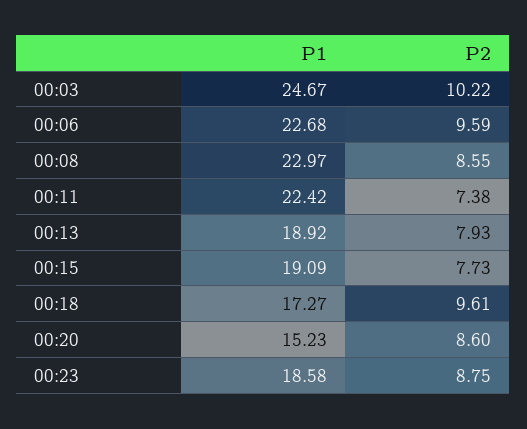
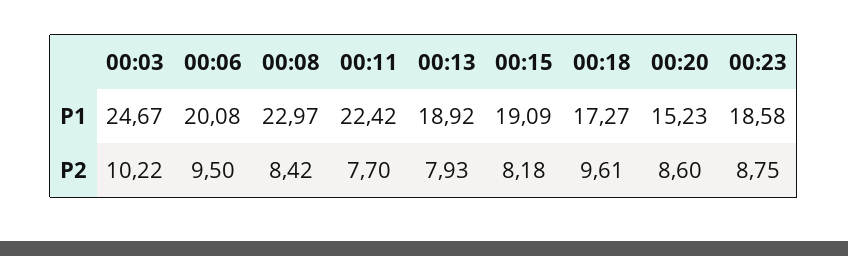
  {
    "P1": {
      "00:03": 24.67,
-     "00:06": 22.68,
+     "00:06": 20.08,
      "00:08": 22.97,
      "00:11": 22.42,
      "00:13": 18.92,
      "00:15": 19.09,
      "00:18": 17.27,
      "00:20": 15.23,
      "00:23": 18.58
    },
    "P2": {
      "00:03": 10.22,
-     "00:06": 9.59,
+     "00:06": 9.5,
-     "00:08": 8.55,
+     "00:08": 8.42,
-     "00:11": 7.38,
+     "00:11": 7.7,
      "00:13": 7.93,
-     "00:15": 7.73,
+     "00:15": 8.18,
      "00:18": 9.61,
      "00:20": 8.6,
      "00:23": 8.75
    }
  }

